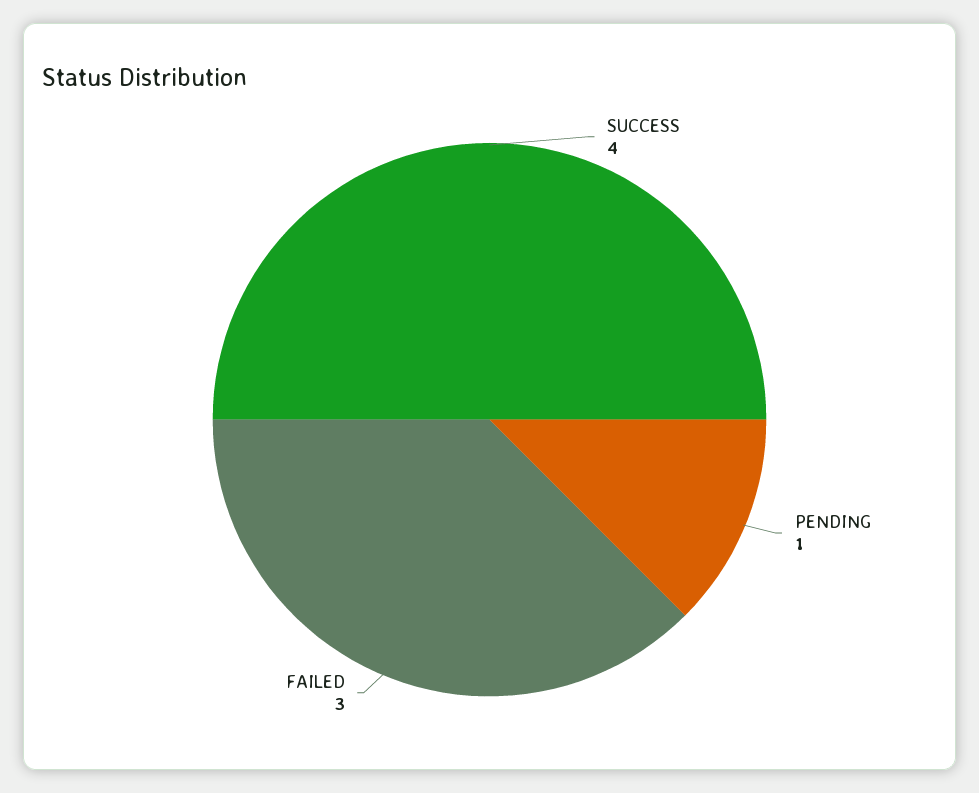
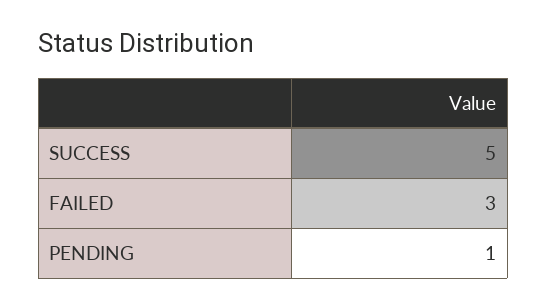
  {
-   "SUCCESS": 4,
+   "SUCCESS": 5,
    "PENDING": 1,
    "FAILED": 3
  }

